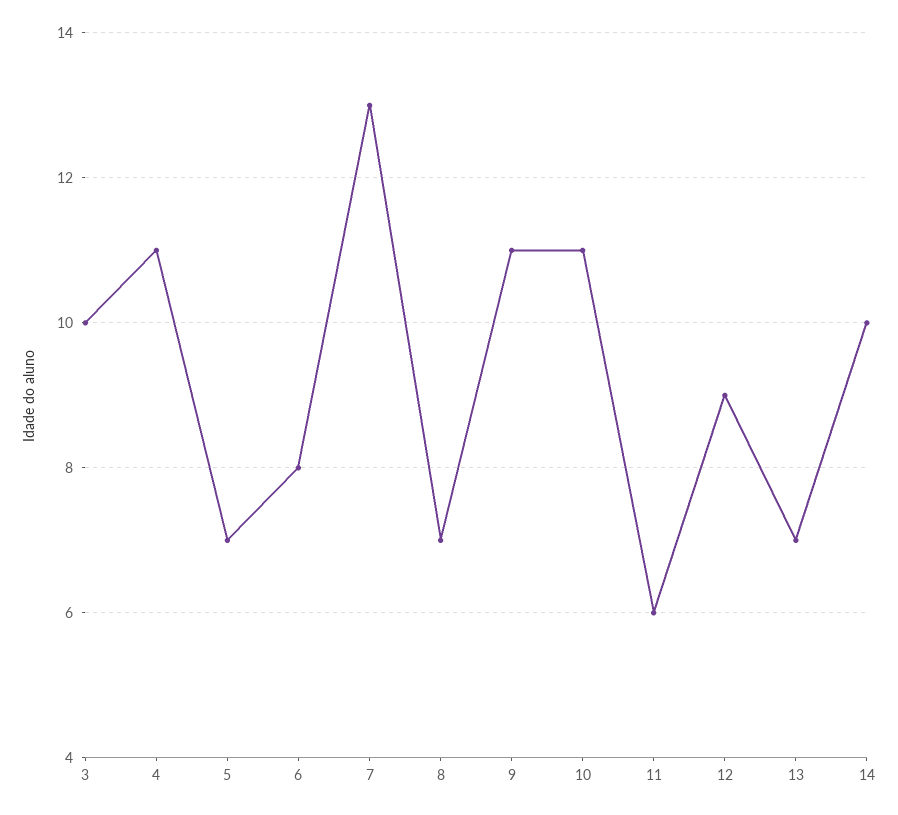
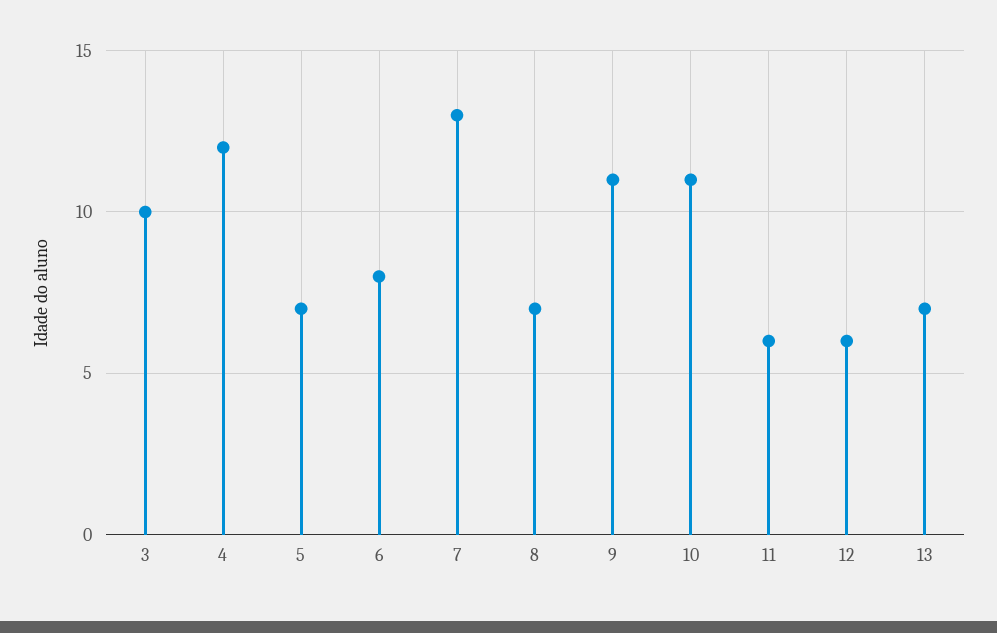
  {
    "3": 10,
-   "4": 11,
+   "4": 12,
    "5": 7,
    "6": 8,
    "7": 13,
    "8": 7,
    "9": 11,
    "10": 11,
    "11": 6,
-   "12": 9,
+   "12": 6,
-   "13": 7,
+   "13": 7
-   "14": 10
  }

